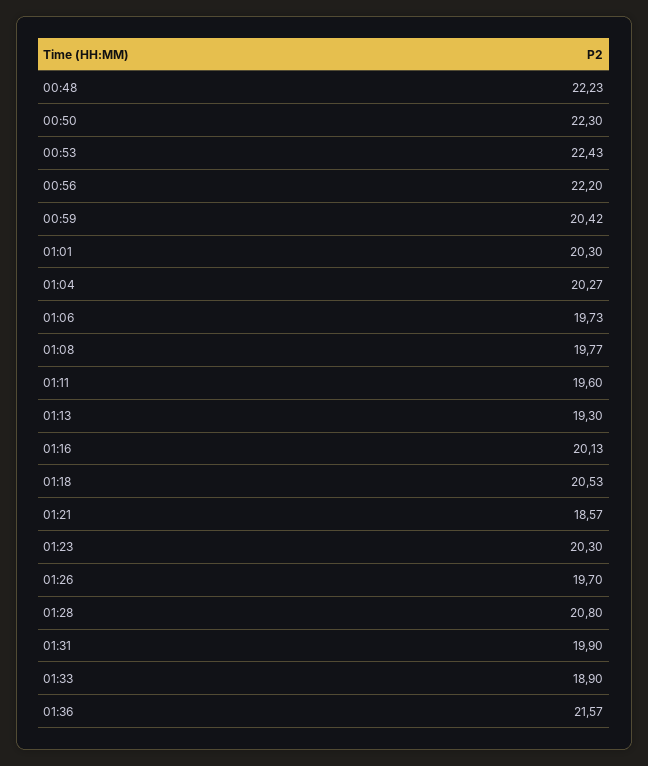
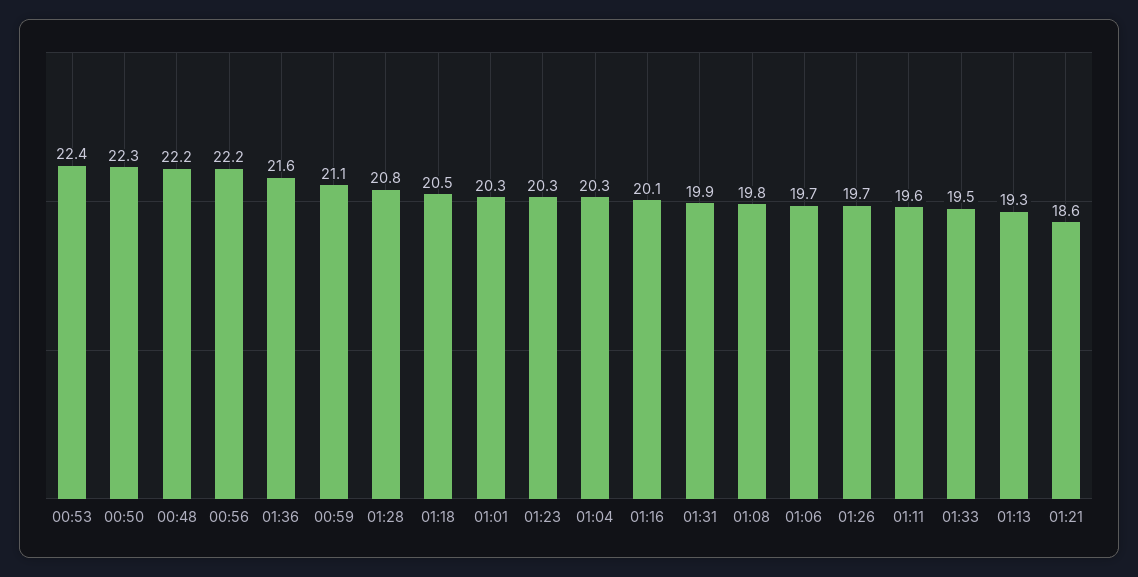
  {
    "00:48": 22.23,
    "00:50": 22.3,
    "00:53": 22.43,
    "00:56": 22.2,
-   "00:59": 20.42,
+   "00:59": 21.1,
    "01:01": 20.3,
    "01:04": 20.27,
    "01:06": 19.73,
    "01:08": 19.77,
    "01:11": 19.6,
    "01:13": 19.3,
    "01:16": 20.13,
    "01:18": 20.53,
    "01:21": 18.57,
    "01:23": 20.3,
    "01:26": 19.7,
    "01:28": 20.8,
    "01:31": 19.9,
-   "01:33": 18.9,
+   "01:33": 19.5,
    "01:36": 21.57
  }

